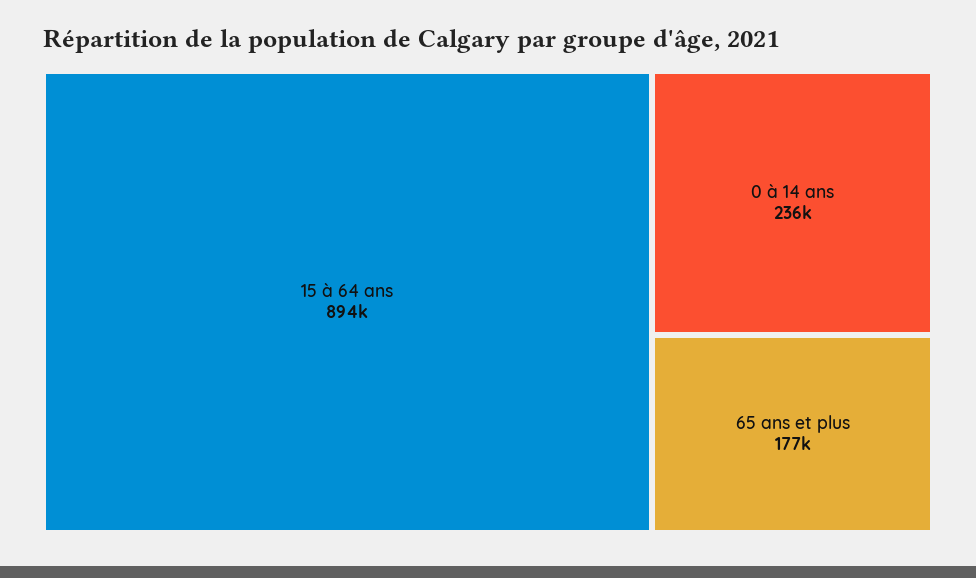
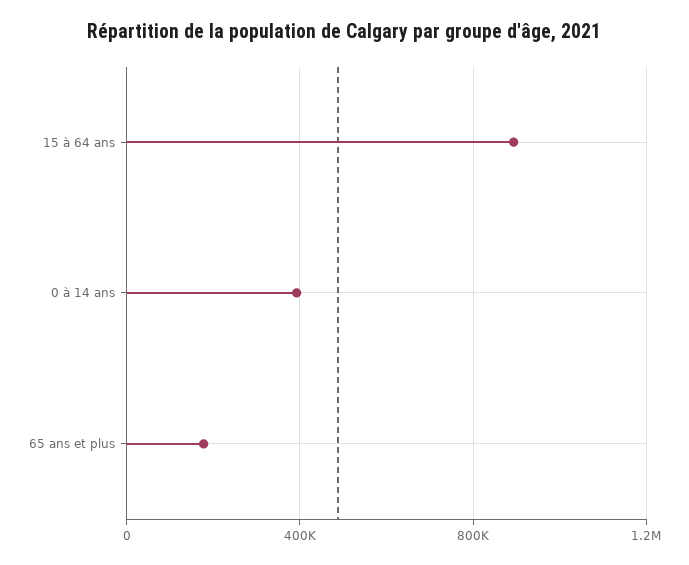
  {
    "15 à 64 ans": 894000,
-   "0 à 14 ans": 236000,
+   "0 à 14 ans": 400000,
    "65 ans et plus": 177000
  }

